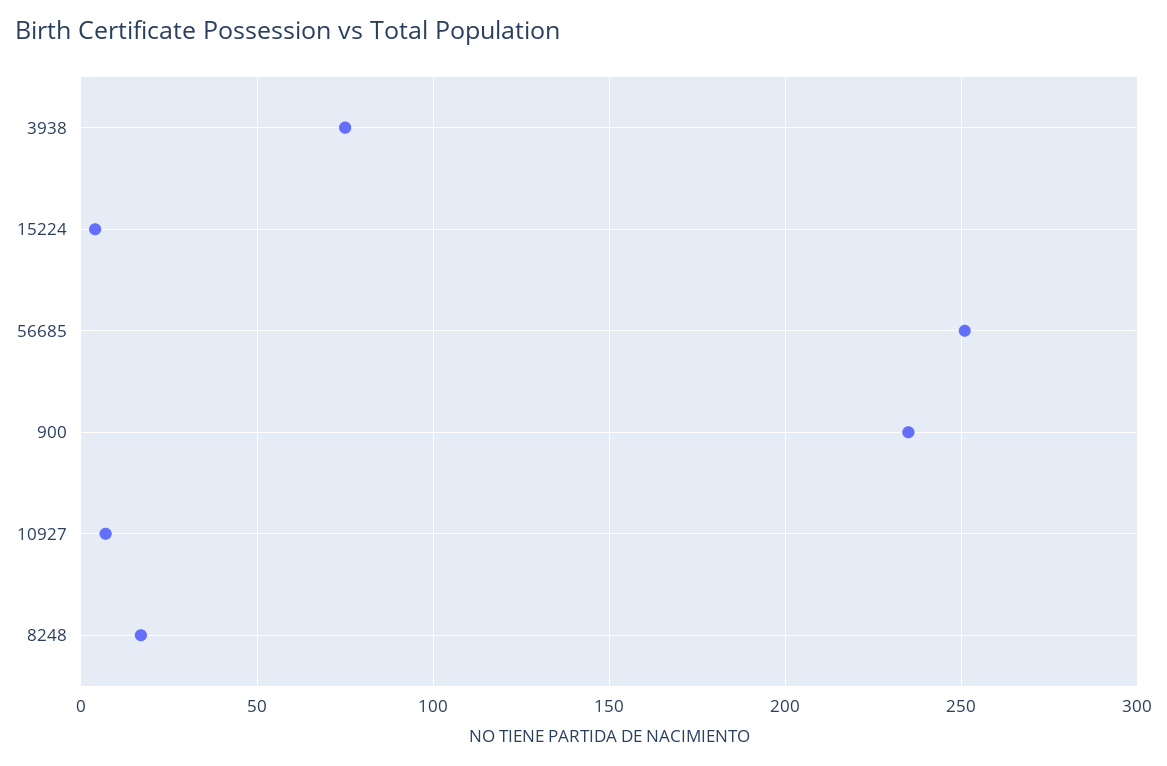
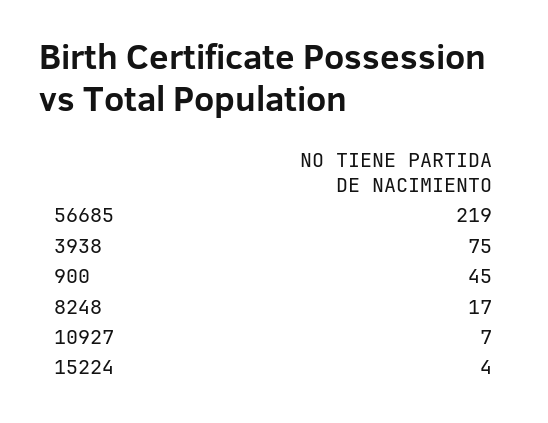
  {
    "3938": 75,
    "15224": 4,
-   "56685": 250,
+   "56685": 219,
-   "900": 235,
+   "900": 45,
    "10927": 7,
    "8248": 17
  }

